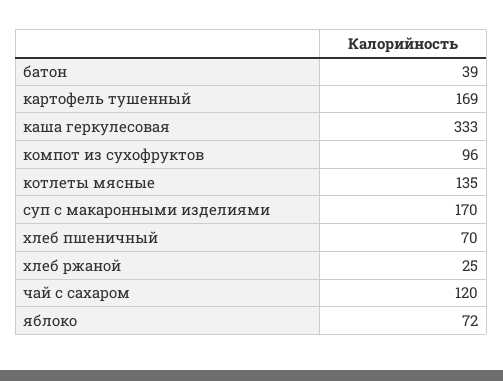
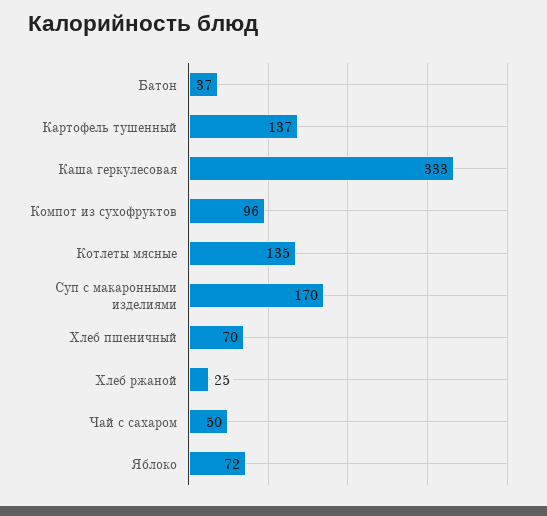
  {
-   "батон": 39,
+   "батон": 37,
-   "картофель тушенный": 169,
+   "картофель тушенный": 137,
    "каша геркулесовая": 333,
    "компот из сухофруктов": 96,
    "котлеты мясные": 135,
    "суп с макаронными изделиями": 170,
    "хлеб пшеничный": 70,
    "хлеб ржаной": 25,
-   "чай с сахаром": 120,
+   "чай с сахаром": 50,
    "яблоко": 72
  }

